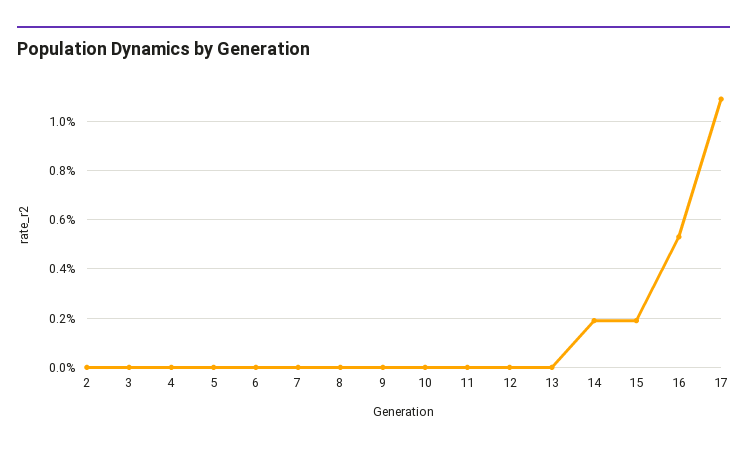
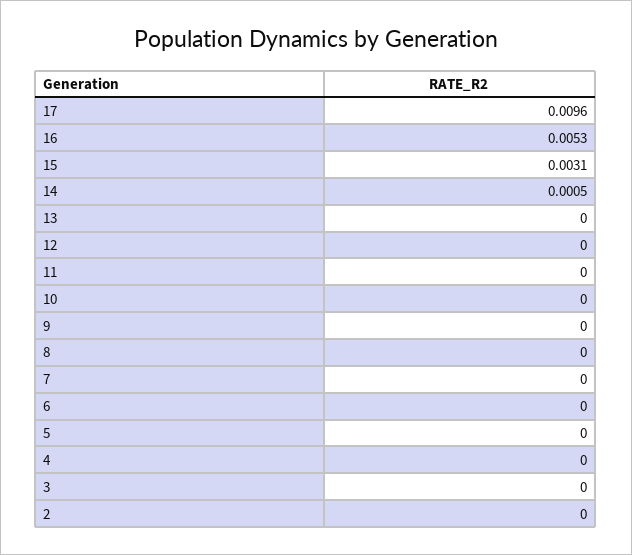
  {
    "2": 0,
    "3": 0,
    "4": 0,
    "5": 0,
    "6": 0,
    "7": 0,
    "8": 0,
    "9": 0,
    "10": 0,
    "11": 0,
    "12": 0,
    "13": 0,
-   "14": 0.002,
+   "14": 0.0005,
-   "15": 0.002,
+   "15": 0.0031,
    "16": 0.0053,
-   "17": 0.011
+   "17": 0.0096
  }

